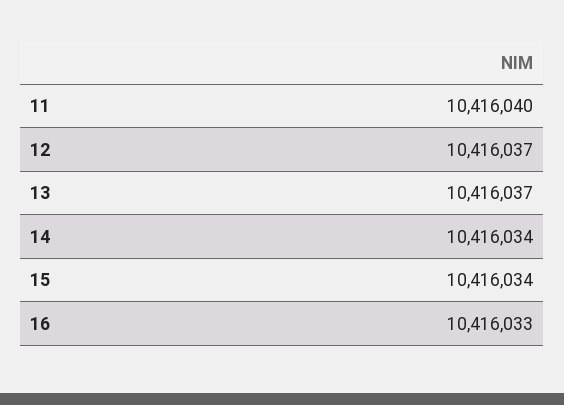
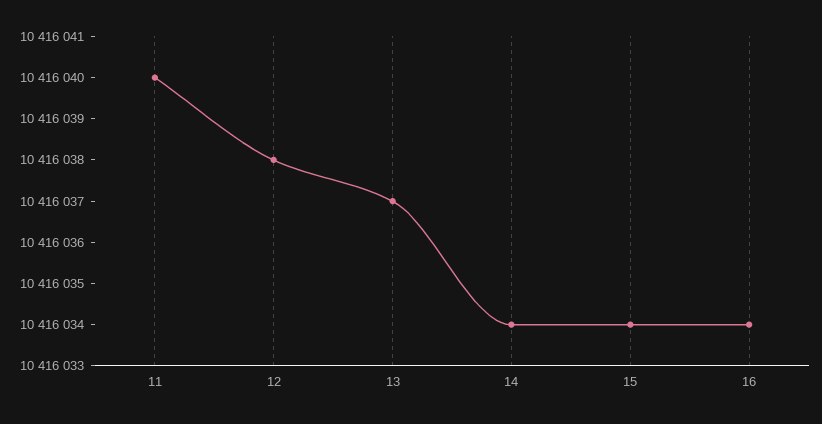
  {
    "11": 10416040,
-   "12": 10416037,
+   "12": 10416038,
    "13": 10416037,
    "14": 10416034,
    "15": 10416034,
-   "16": 10416033
+   "16": 10416034
  }

